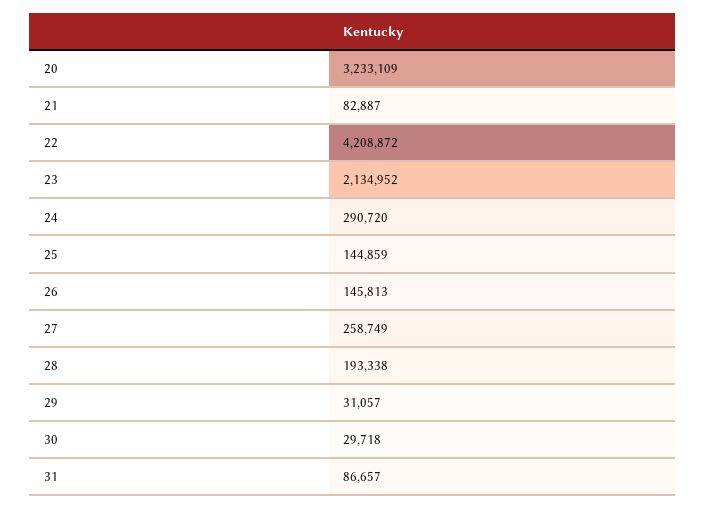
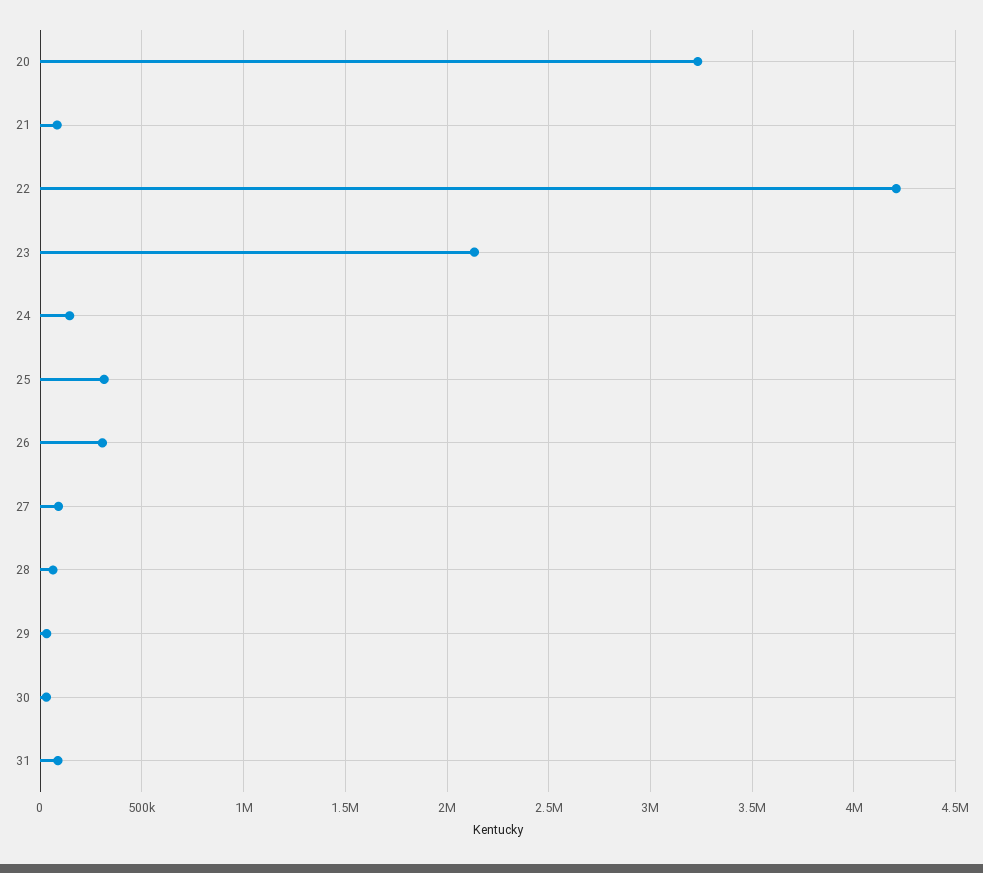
  {
    "20": 3233109,
    "21": 82887,
    "22": 4208872,
    "23": 2134952,
-   "24": 290720,
+   "24": 150000,
-   "25": 144859,
+   "25": 300000,
-   "26": 145813,
+   "26": 300000,
-   "27": 258749,
+   "27": 100000,
-   "28": 193338,
+   "28": 50000,
    "29": 31057,
    "30": 29718,
    "31": 86657
  }

